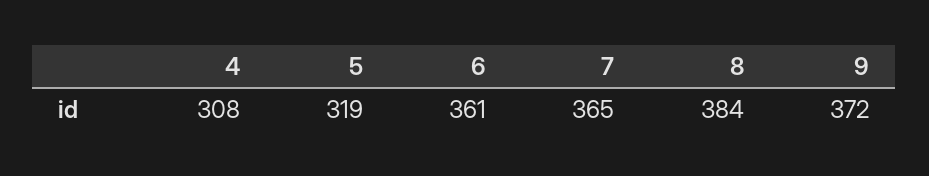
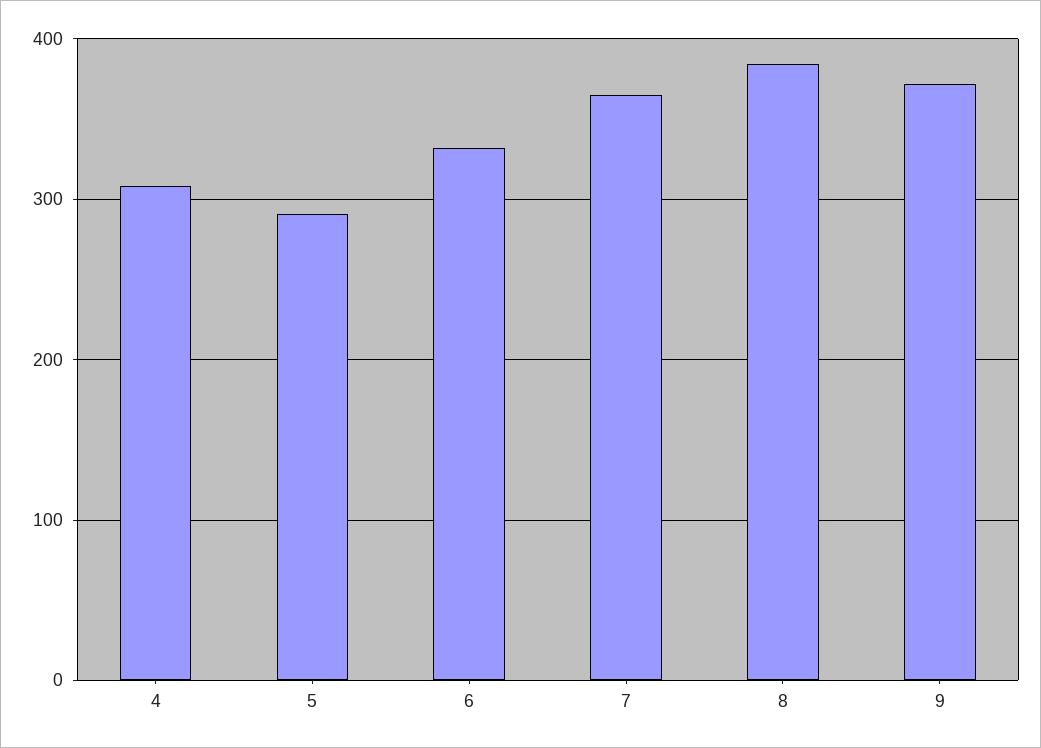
  {
    "4": 308,
-   "5": 319,
+   "5": 290,
-   "6": 361,
+   "6": 330,
    "7": 365,
    "8": 384,
    "9": 372
  }

